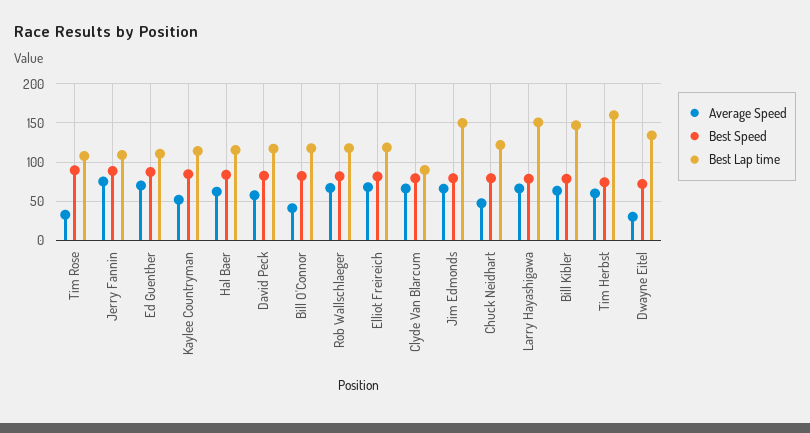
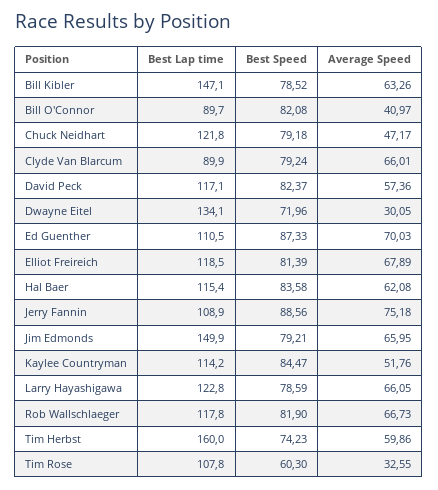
  {
    "Average Speed": {
      "Tim Rose": 32.55,
      "Jerry Fannin": 75.18,
      "Ed Guenther": 70.03,
      "Kaylee Countryman": 51.76,
      "Hal Baer": 62.08,
      "David Peck": 57.36,
      "Bill O'Connor": 40.97,
      "Rob Wallschlaeger": 66.73,
      "Elliot Freireich": 67.89,
      "Clyde Van Blarcum": 66.01,
      "Jim Edmonds": 65.95,
      "Chuck Neidhart": 47.17,
      "Larry Hayashigawa": 66.05,
      "Bill Kibler": 63.26,
      "Tim Herbst": 59.86,
      "Dwayne Eitel": 30.05
    },
    "Best Speed": {
-     "Tim Rose": 90,
+     "Tim Rose": 60.3,
      "Jerry Fannin": 88.56,
      "Ed Guenther": 87.33,
      "Kaylee Countryman": 84.47,
      "Hal Baer": 83.58,
      "David Peck": 82.37,
      "Bill O'Connor": 82.08,
      "Rob Wallschlaeger": 81.9,
      "Elliot Freireich": 81.39,
      "Clyde Van Blarcum": 79.24,
      "Jim Edmonds": 79.21,
      "Chuck Neidhart": 79.18,
      "Larry Hayashigawa": 78.59,
      "Bill Kibler": 78.52,
      "Tim Herbst": 74.23,
      "Dwayne Eitel": 71.96
    },
    "Best Lap time": {
      "Tim Rose": 107.8,
      "Jerry Fannin": 108.9,
      "Ed Guenther": 110.5,
      "Kaylee Countryman": 114.2,
      "Hal Baer": 115.4,
      "David Peck": 117.1,
-     "Bill O'Connor": 120,
+     "Bill O'Connor": 89.7,
      "Rob Wallschlaeger": 117.8,
      "Elliot Freireich": 118.5,
      "Clyde Van Blarcum": 89.9,
      "Jim Edmonds": 149.9,
      "Chuck Neidhart": 121.8,
-     "Larry Hayashigawa": 150,
+     "Larry Hayashigawa": 122.8,
      "Bill Kibler": 147.1,
      "Tim Herbst": 160,
      "Dwayne Eitel": 134.1
    }
  }

